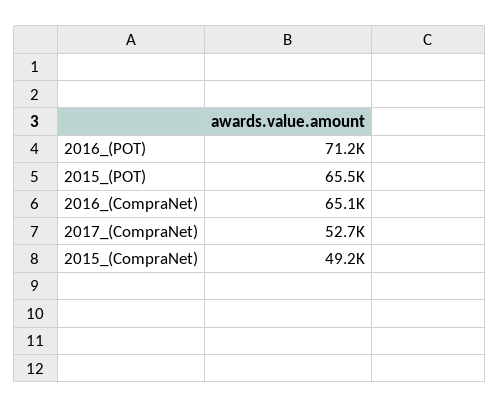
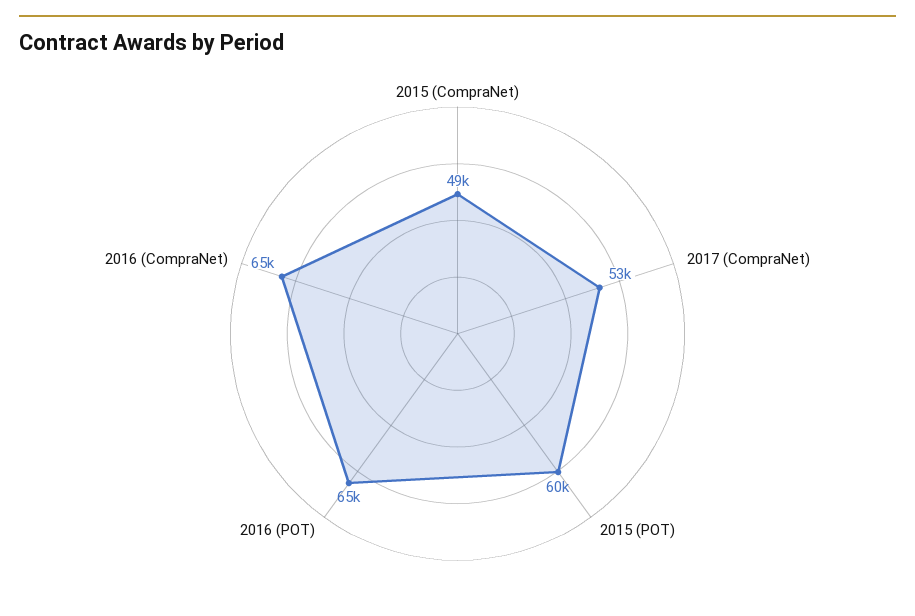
  {
-   "2016_(POT)": 71200,
+   "2016_(POT)": 65000,
-   "2015_(POT)": 65500,
+   "2015_(POT)": 60000,
    "2016_(CompraNet)": 65100,
    "2017_(CompraNet)": 52700,
    "2015_(CompraNet)": 49200
  }

